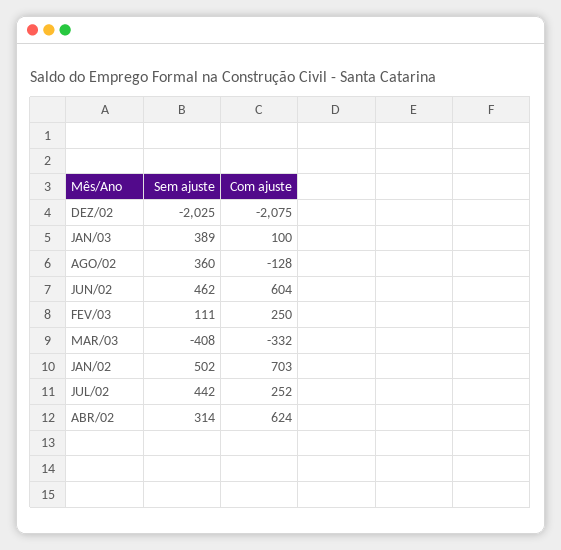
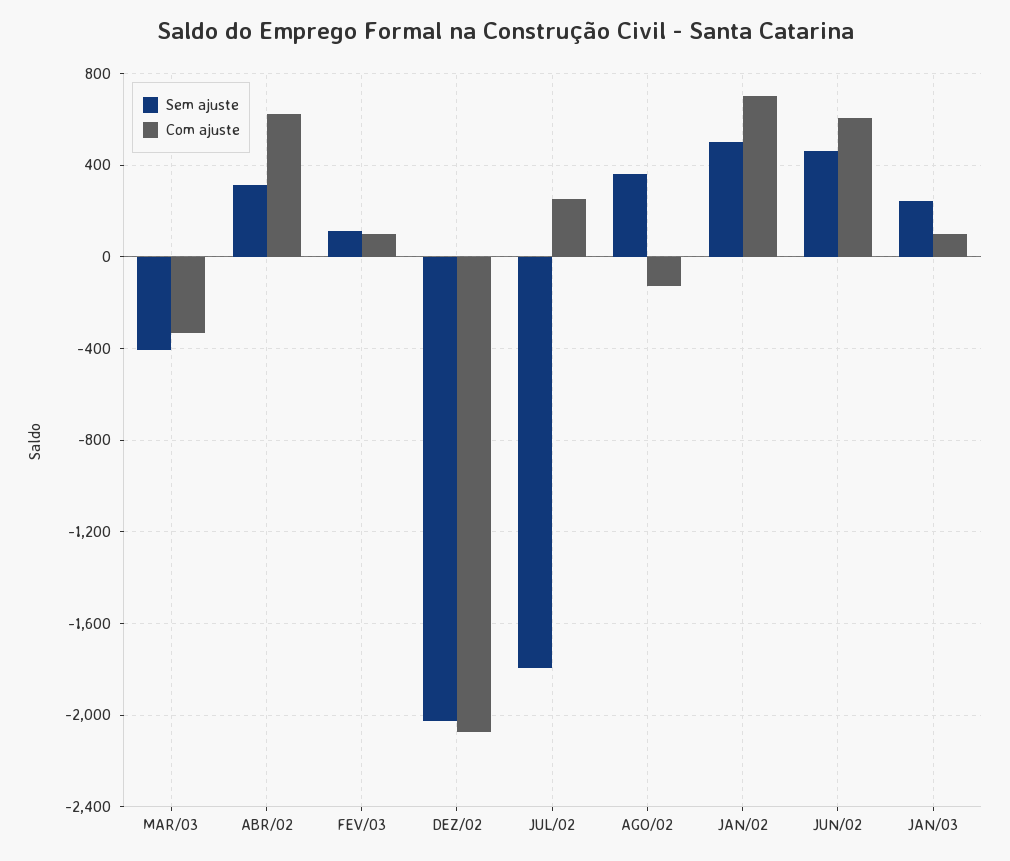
  {
    "Sem ajuste": {
      "DEZ/02": -2025,
-     "JAN/03": 389,
+     "JAN/03": 250,
      "AGO/02": 360,
      "JUN/02": 462,
      "FEV/03": 111,
      "MAR/03": -408,
      "JAN/02": 502,
-     "JUL/02": 442,
+     "JUL/02": -1800,
      "ABR/02": 314
    },
    "Com ajuste": {
      "DEZ/02": -2075,
      "JAN/03": 100,
      "AGO/02": -128,
      "JUN/02": 604,
-     "FEV/03": 250,
+     "FEV/03": 100,
      "MAR/03": -332,
      "JAN/02": 703,
      "JUL/02": 252,
      "ABR/02": 624
    }
  }

